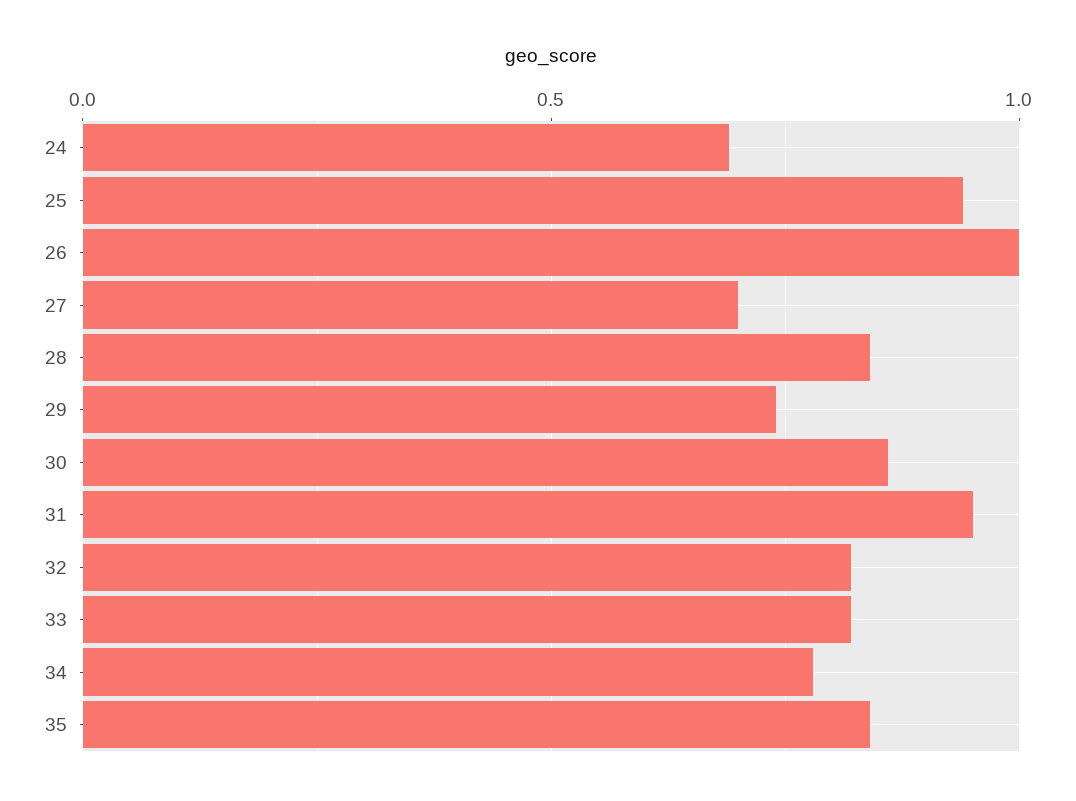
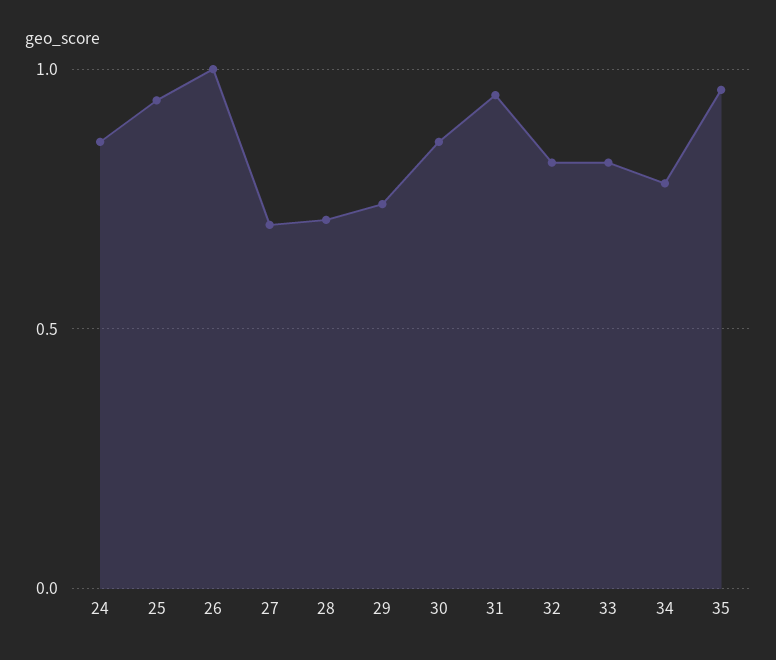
  {
-   "24": 0.7,
+   "24": 0.85,
    "25": 0.95,
    "26": 1,
    "27": 0.7,
-   "28": 0.85,
+   "28": 0.7,
    "29": 0.75,
    "30": 0.85,
    "31": 0.95,
    "32": 0.8,
    "33": 0.8,
    "34": 0.8,
-   "35": 0.85
+   "35": 0.95
  }

